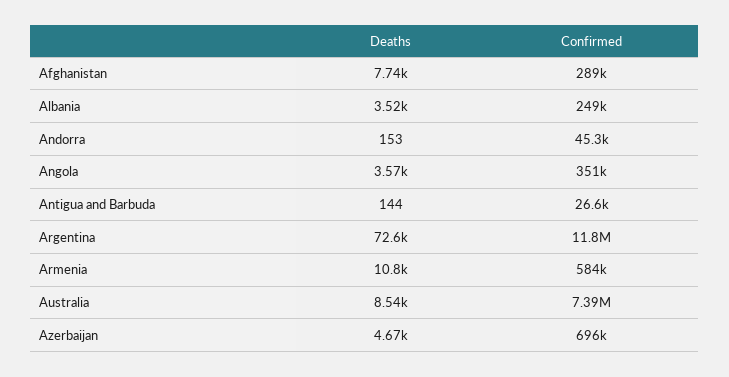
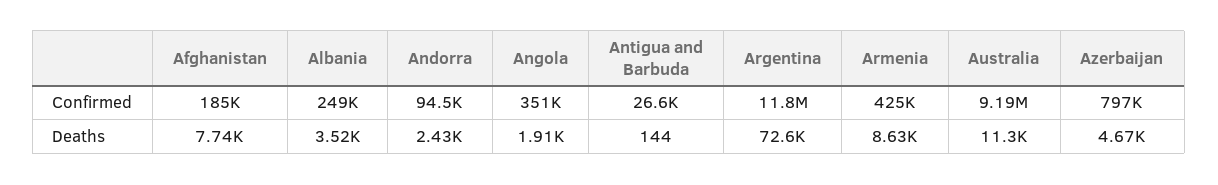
  {
    "Deaths": {
      "Afghanistan": 7740,
      "Albania": 3520,
-     "Andorra": 153,
+     "Andorra": 2430,
-     "Angola": 3570,
+     "Angola": 1910,
      "Antigua and Barbuda": 144,
      "Argentina": 72600,
-     "Armenia": 10800,
+     "Armenia": 8630,
-     "Australia": 8540,
+     "Australia": 11300,
      "Azerbaijan": 4670
    },
    "Confirmed": {
-     "Afghanistan": 289000,
+     "Afghanistan": 185000,
      "Albania": 249000,
-     "Andorra": 45300,
+     "Andorra": 94500,
      "Angola": 351000,
      "Antigua and Barbuda": 26600,
      "Argentina": 11800000,
-     "Armenia": 584000,
+     "Armenia": 425000,
-     "Australia": 7390000,
+     "Australia": 9190000,
-     "Azerbaijan": 696000
+     "Azerbaijan": 797000
    }
  }

